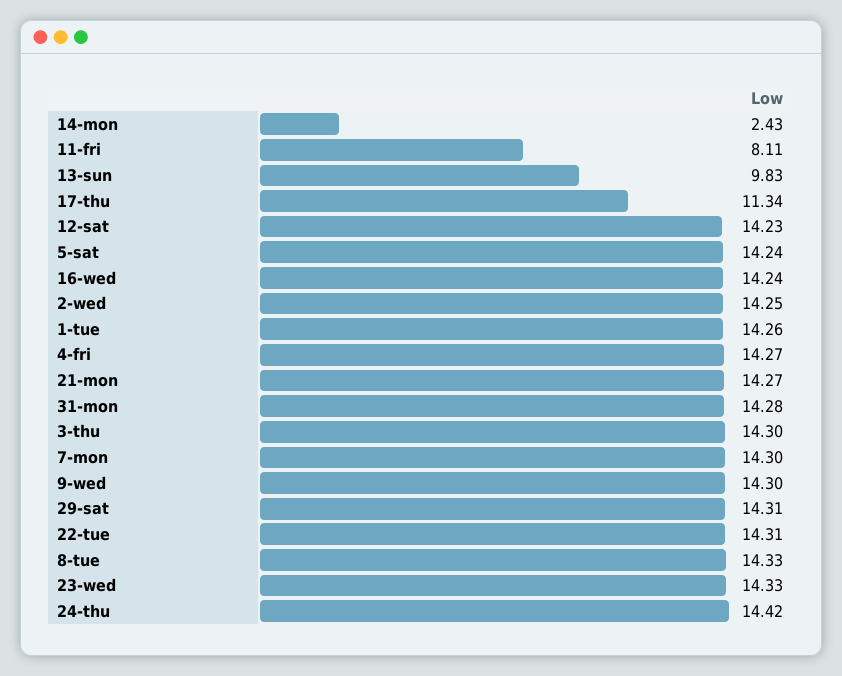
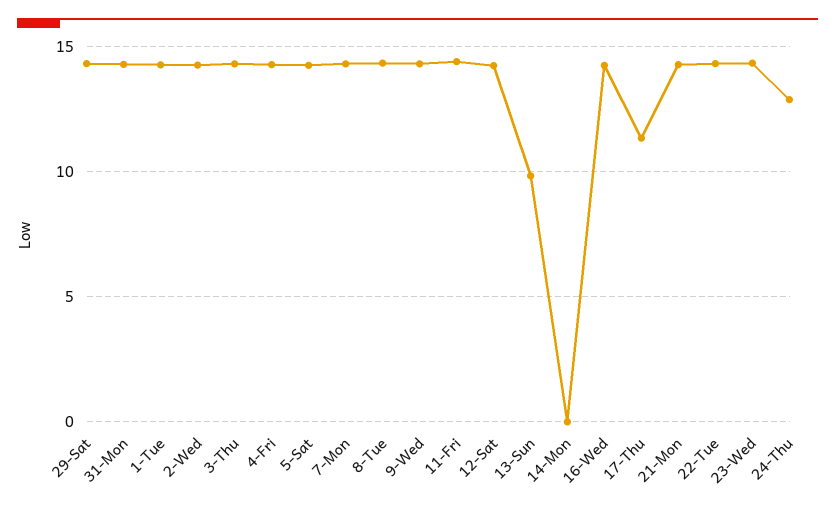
  {
-   "14-mon": 2.43,
+   "14-mon": 0,
-   "11-fri": 8.11,
+   "11-fri": 14.5,
    "13-sun": 9.83,
    "17-thu": 11.34,
    "12-sat": 14.23,
    "5-sat": 14.24,
    "16-wed": 14.24,
    "2-wed": 14.25,
    "1-tue": 14.26,
    "4-fri": 14.27,
    "21-mon": 14.27,
    "31-mon": 14.28,
    "3-thu": 14.3,
    "7-mon": 14.3,
    "9-wed": 14.3,
    "29-sat": 14.31,
    "22-tue": 14.31,
    "8-tue": 14.33,
    "23-wed": 14.33,
-   "24-thu": 14.42
+   "24-thu": 13
  }

